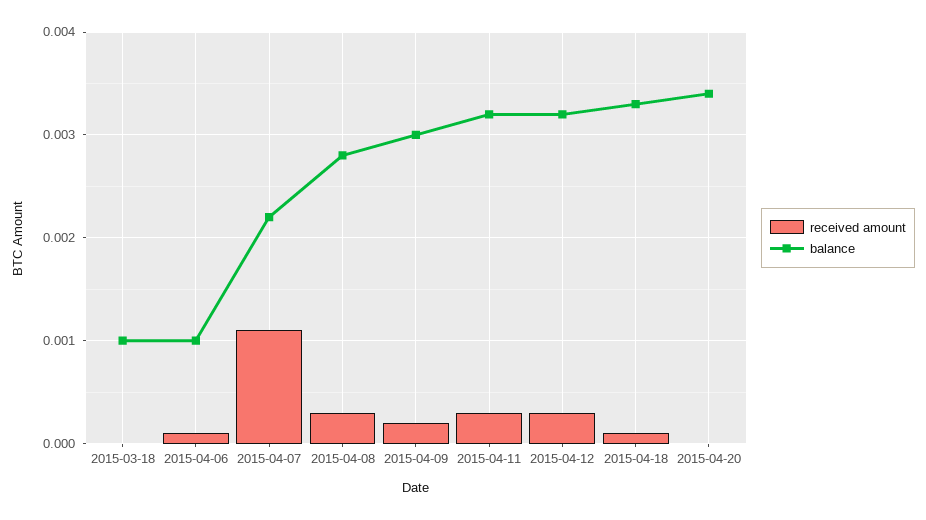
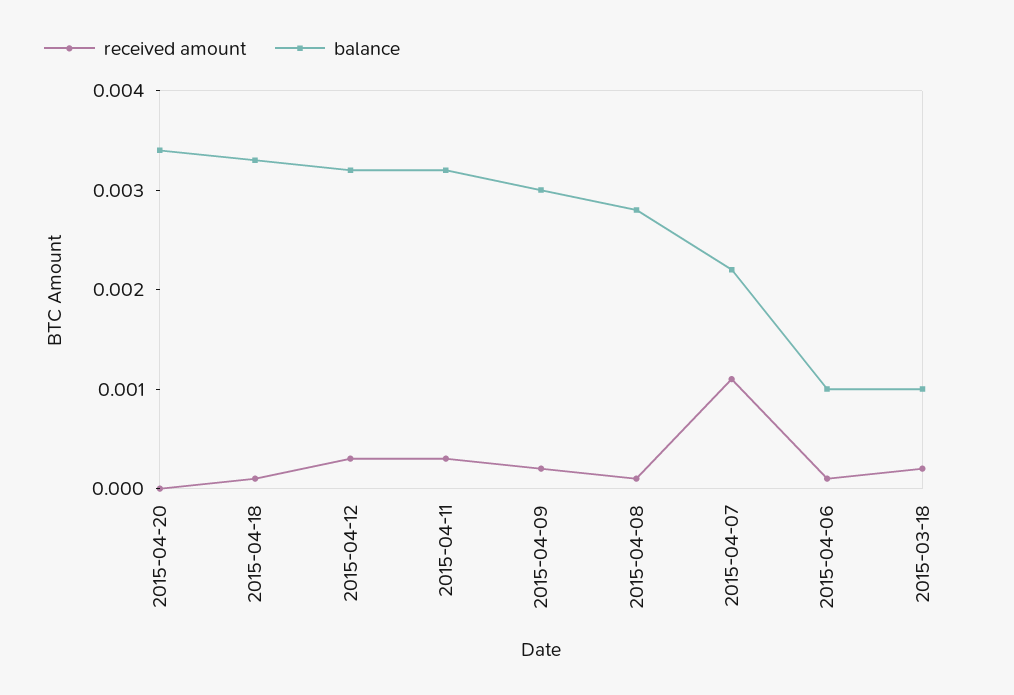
  {
    "received amount": {
-     "2015-03-18": 0,
+     "2015-03-18": 0.0002,
      "2015-04-06": 0.0001,
      "2015-04-07": 0.0011,
-     "2015-04-08": 0.0003,
+     "2015-04-08": 0.0001,
      "2015-04-09": 0.0002,
      "2015-04-11": 0.0003,
      "2015-04-12": 0.0003,
      "2015-04-18": 0.0001,
      "2015-04-20": 0
    },
    "balance": {
      "2015-03-18": 0.001,
      "2015-04-06": 0.001,
      "2015-04-07": 0.0022,
      "2015-04-08": 0.0028,
      "2015-04-09": 0.003,
      "2015-04-11": 0.0032,
      "2015-04-12": 0.0032,
      "2015-04-18": 0.0033,
      "2015-04-20": 0.0034
    }
  }

